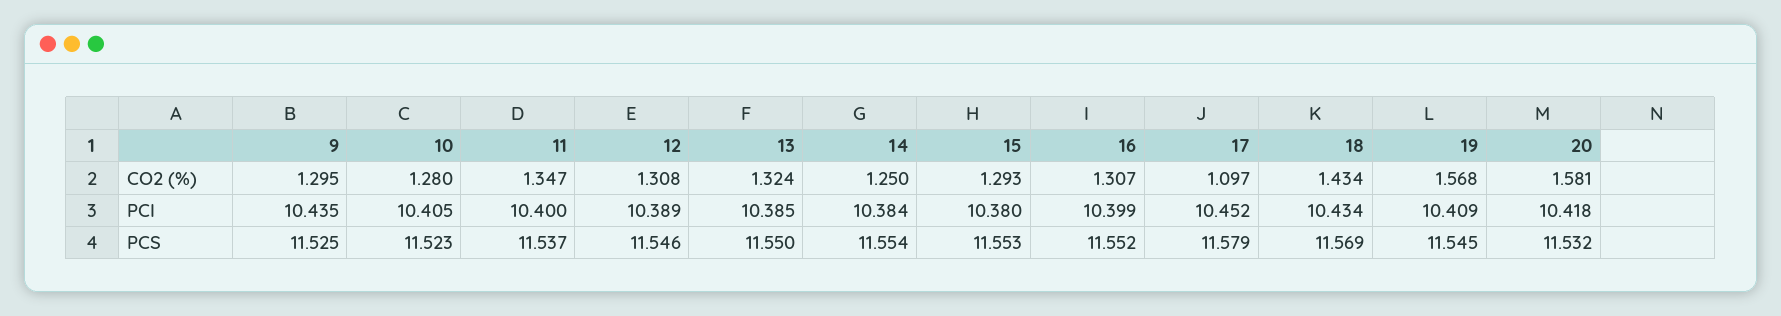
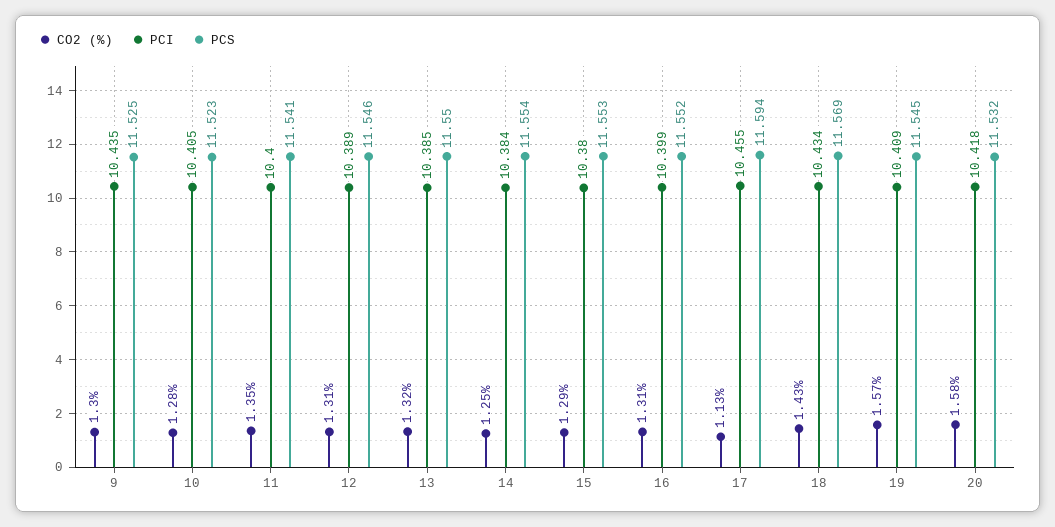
  {
    "CO2 (%)": {
      "9": 1.295,
      "10": 1.28,
      "11": 1.347,
      "12": 1.308,
      "13": 1.324,
      "14": 1.25,
      "15": 1.293,
      "16": 1.307,
-     "17": 1.097,
+     "17": 1.13,
      "18": 1.434,
      "19": 1.568,
      "20": 1.581
    },
    "PCI": {
      "9": 10.435,
      "10": 10.405,
      "11": 10.4,
      "12": 10.389,
      "13": 10.385,
      "14": 10.384,
      "15": 10.38,
      "16": 10.399,
-     "17": 10.452,
+     "17": 10.455,
      "18": 10.434,
      "19": 10.409,
      "20": 10.418
    },
    "PCS": {
      "9": 11.525,
      "10": 11.523,
-     "11": 11.537,
+     "11": 11.541,
      "12": 11.546,
      "13": 11.55,
      "14": 11.554,
      "15": 11.553,
      "16": 11.552,
-     "17": 11.579,
+     "17": 11.594,
      "18": 11.569,
      "19": 11.545,
      "20": 11.532
    }
  }

